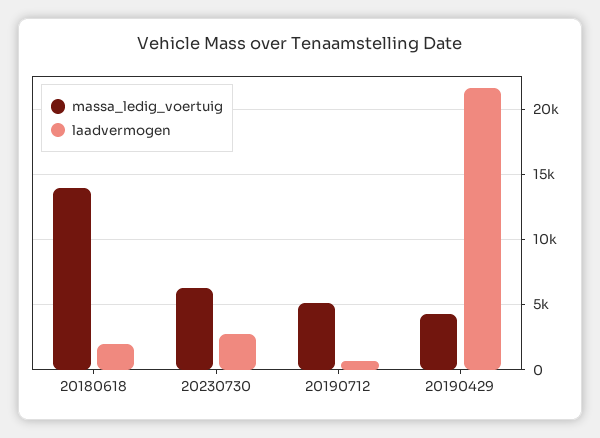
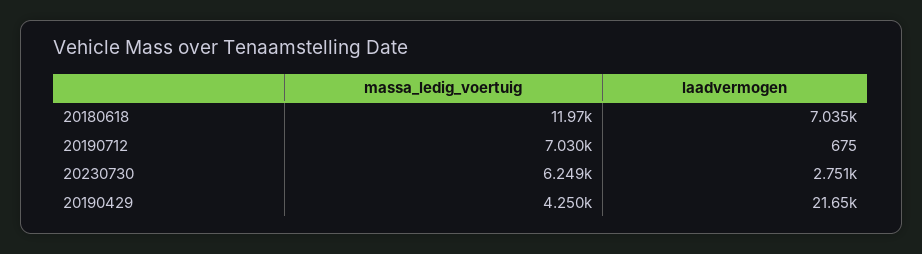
  {
    "massa_ledig_voertuig": {
-     "20180618": 14000,
+     "20180618": 11970,
      "20230730": 6249,
-     "20190712": 5000,
+     "20190712": 7030,
      "20190429": 4250
    },
    "laadvermogen": {
-     "20180618": 2000,
+     "20180618": 7035,
      "20230730": 2751,
      "20190712": 675,
      "20190429": 21650
    }
  }

